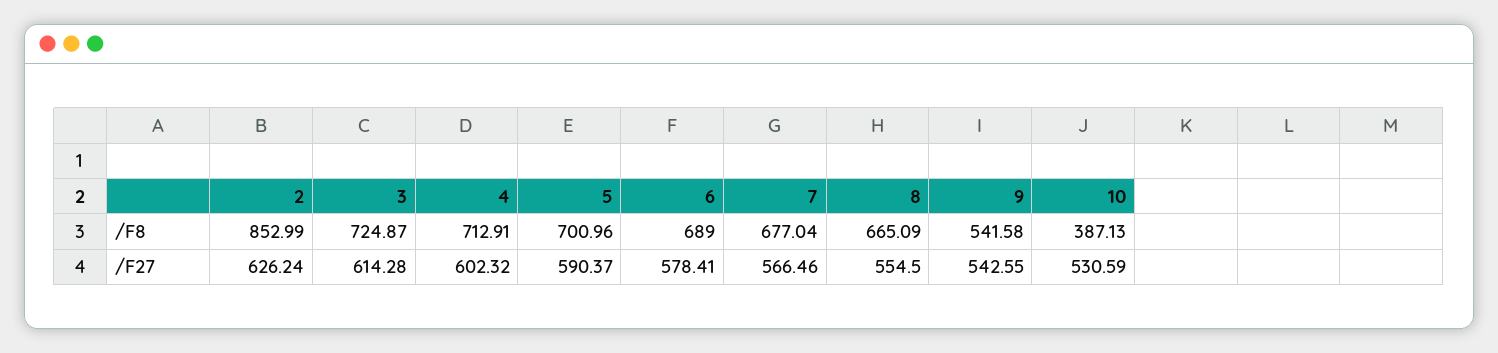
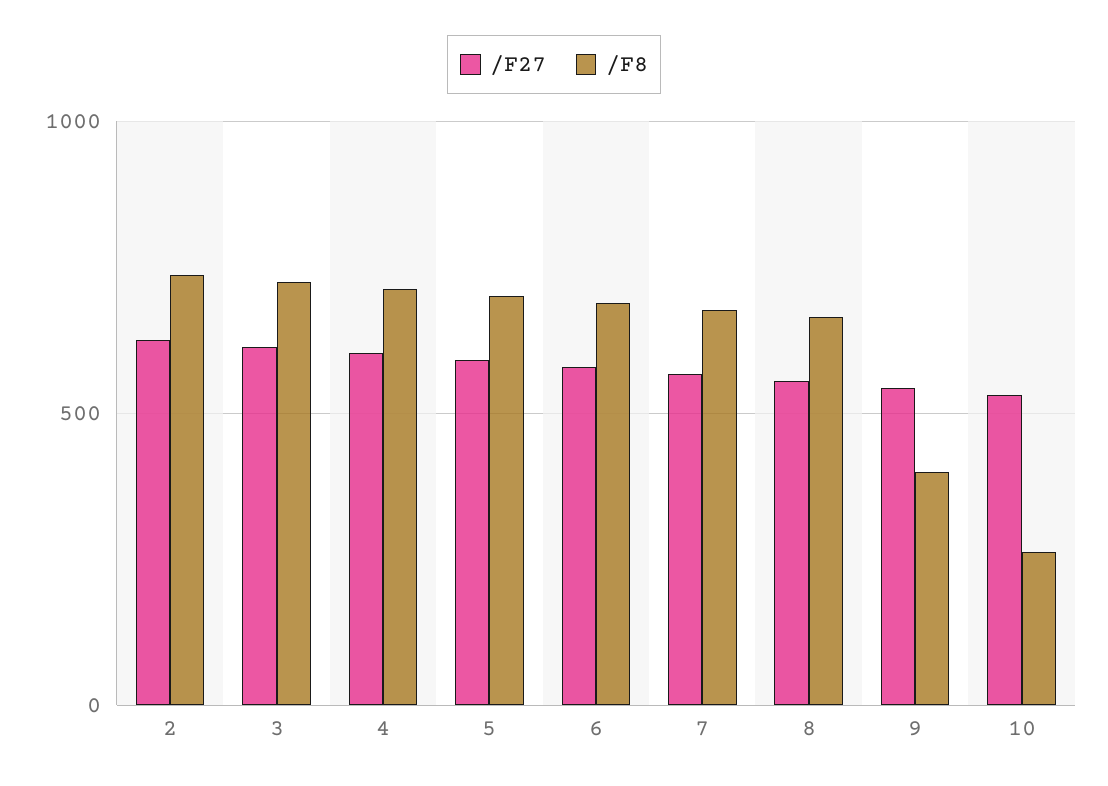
  {
    "/F8": {
-     "2": 852.99,
+     "2": 750,
      "3": 724.87,
      "4": 712.91,
      "5": 700.96,
      "6": 689,
      "7": 677.04,
      "8": 665.09,
-     "9": 541.58,
+     "9": 400,
-     "10": 387.13
+     "10": 250
    },
    "/F27": {
      "2": 626.24,
      "3": 614.28,
      "4": 602.32,
      "5": 590.37,
      "6": 578.41,
      "7": 566.46,
      "8": 554.5,
      "9": 542.55,
      "10": 530.59
    }
  }

